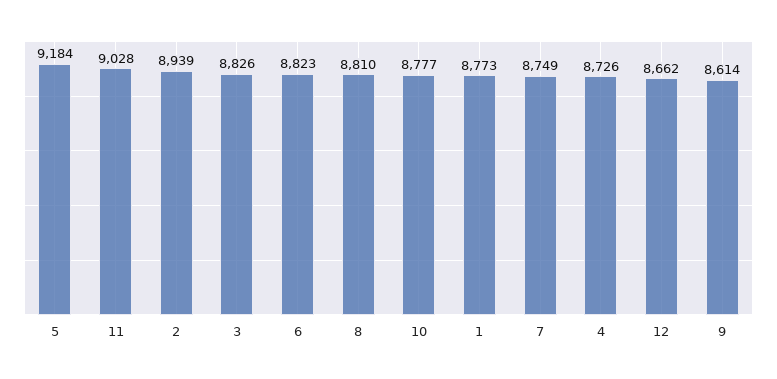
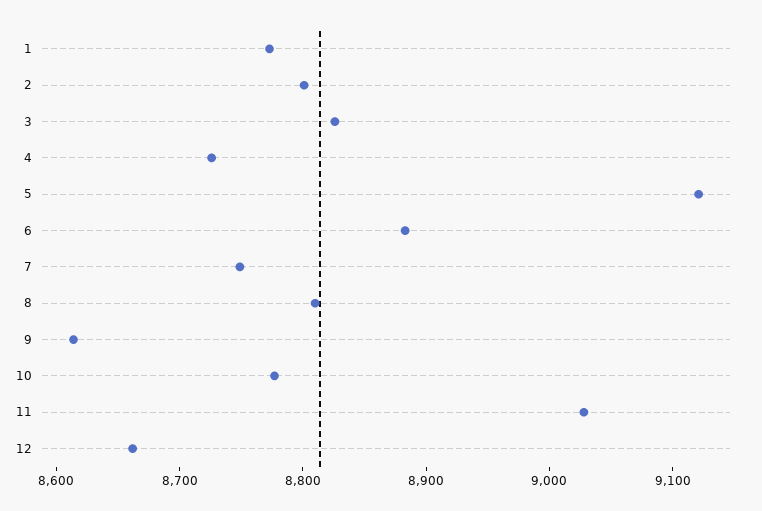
  {
-   "5": 9184,
+   "5": 9120,
    "11": 9028,
-   "2": 8939,
+   "2": 8800,
    "3": 8826,
-   "6": 8823,
+   "6": 8880,
    "8": 8810,
    "10": 8777,
    "1": 8773,
    "7": 8749,
    "4": 8726,
    "12": 8662,
    "9": 8614
  }

